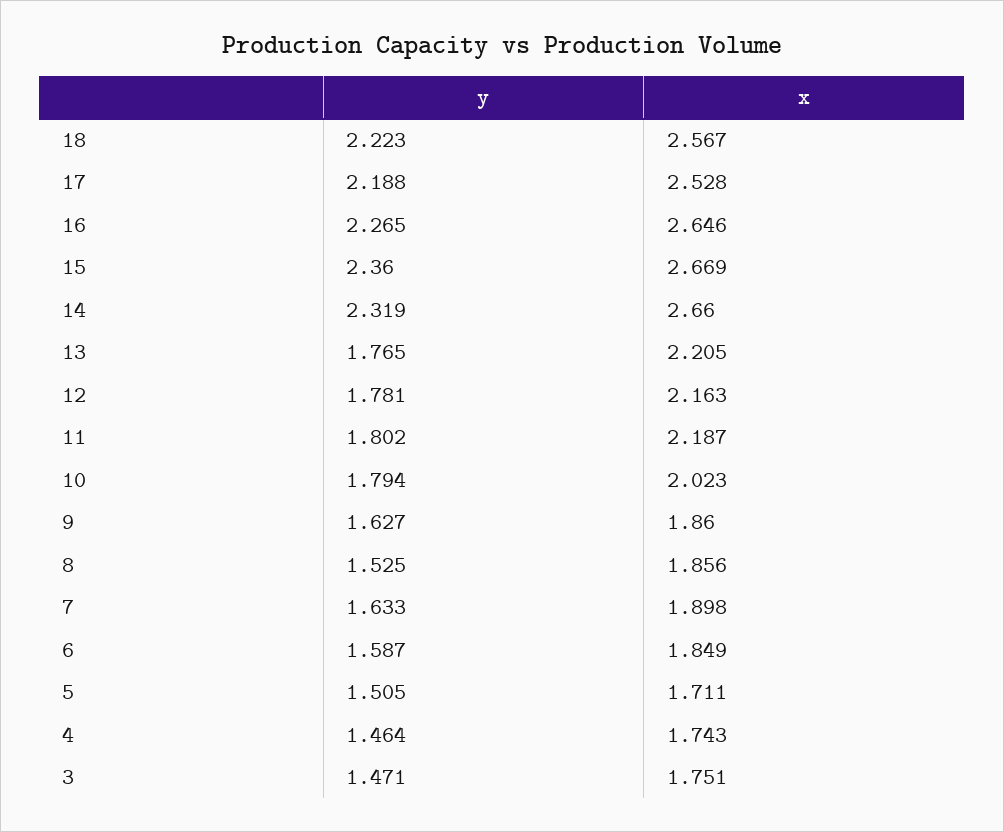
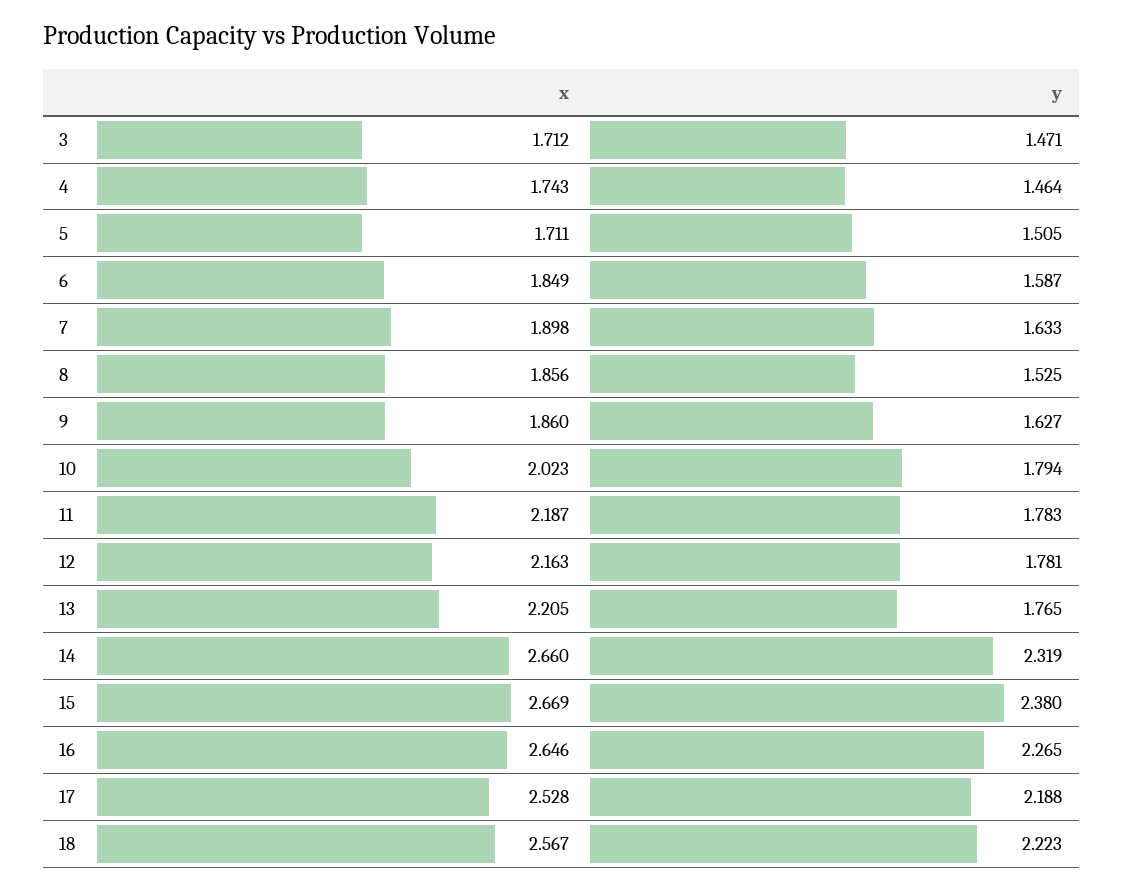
  {
    "y": {
      "18": 2.223,
      "17": 2.188,
      "16": 2.265,
-     "15": 2.36,
+     "15": 2.38,
      "14": 2.319,
      "13": 1.765,
      "12": 1.781,
-     "11": 1.802,
+     "11": 1.783,
      "10": 1.794,
      "9": 1.627,
      "8": 1.525,
      "7": 1.633,
      "6": 1.587,
      "5": 1.505,
      "4": 1.464,
      "3": 1.471
    },
    "x": {
      "18": 2.567,
      "17": 2.528,
      "16": 2.646,
      "15": 2.669,
      "14": 2.66,
      "13": 2.205,
      "12": 2.163,
      "11": 2.187,
      "10": 2.023,
      "9": 1.86,
      "8": 1.856,
      "7": 1.898,
      "6": 1.849,
      "5": 1.711,
      "4": 1.743,
-     "3": 1.751
+     "3": 1.712
    }
  }

